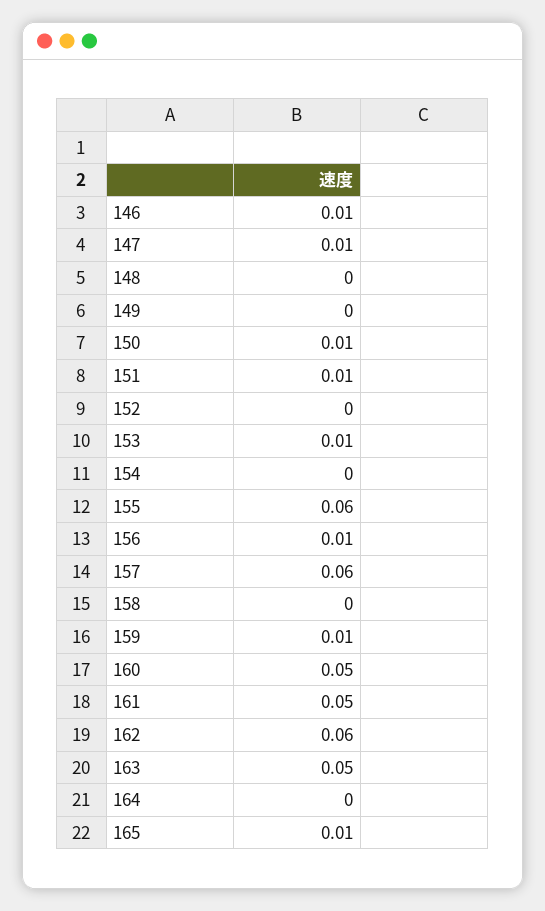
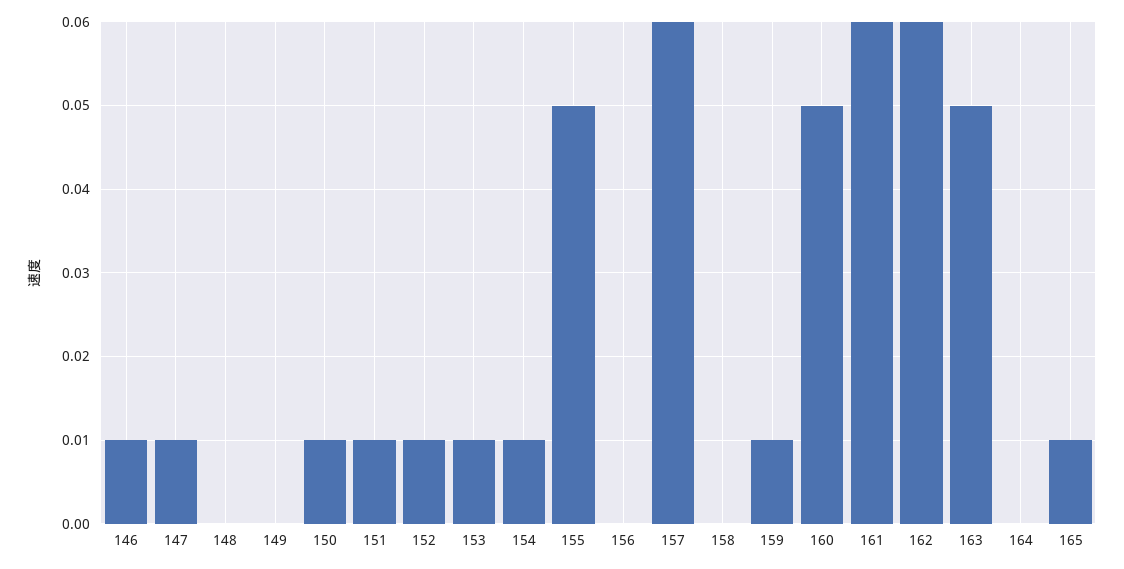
  {
    "146": 0.01,
    "147": 0.01,
    "148": 0,
    "149": 0,
    "150": 0.01,
    "151": 0.01,
-   "152": 0,
+   "152": 0.01,
    "153": 0.01,
-   "154": 0,
+   "154": 0.01,
-   "155": 0.06,
+   "155": 0.05,
-   "156": 0.01,
+   "156": 0,
    "157": 0.06,
    "158": 0,
    "159": 0.01,
    "160": 0.05,
-   "161": 0.05,
+   "161": 0.06,
    "162": 0.06,
    "163": 0.05,
    "164": 0,
    "165": 0.01
  }

